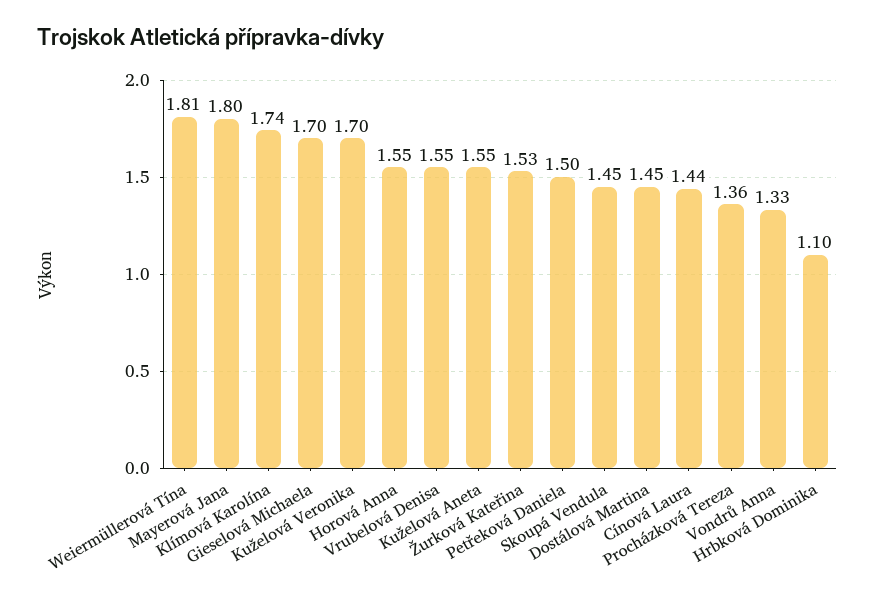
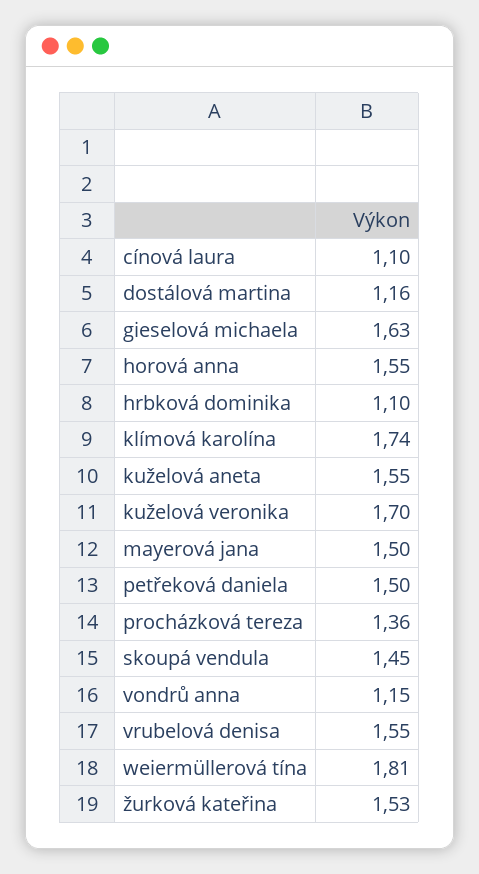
  {
    "Weiermüllerová Tína": 1.81,
-   "Mayerová Jana": 1.8,
+   "Mayerová Jana": 1.5,
    "Klímová Karolína": 1.74,
-   "Gieselová Michaela": 1.7,
+   "Gieselová Michaela": 1.63,
    "Kuželová Veronika": 1.7,
    "Horová Anna": 1.55,
    "Vrubelová Denisa": 1.55,
    "Kuželová Aneta": 1.55,
    "Žurková Kateřina": 1.53,
    "Petřeková Daniela": 1.5,
    "Skoupá Vendula": 1.45,
-   "Dostálová Martina": 1.45,
+   "Dostálová Martina": 1.16,
-   "Cínová Laura": 1.44,
+   "Cínová Laura": 1.1,
    "Procházková Tereza": 1.36,
-   "Vondrů Anna": 1.33,
+   "Vondrů Anna": 1.15,
    "Hrbková Dominika": 1.1
  }

